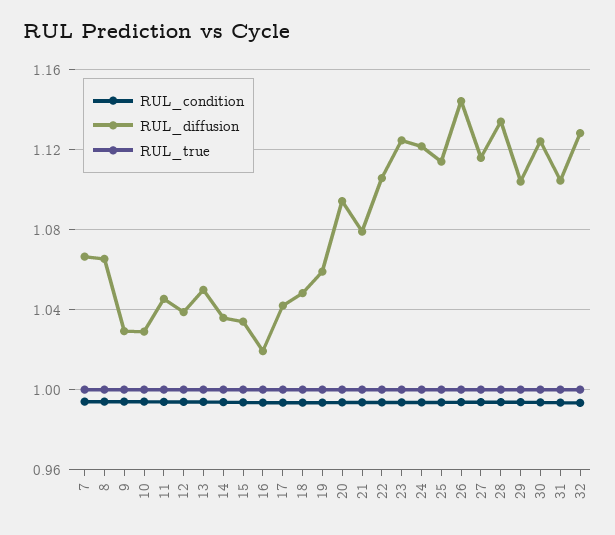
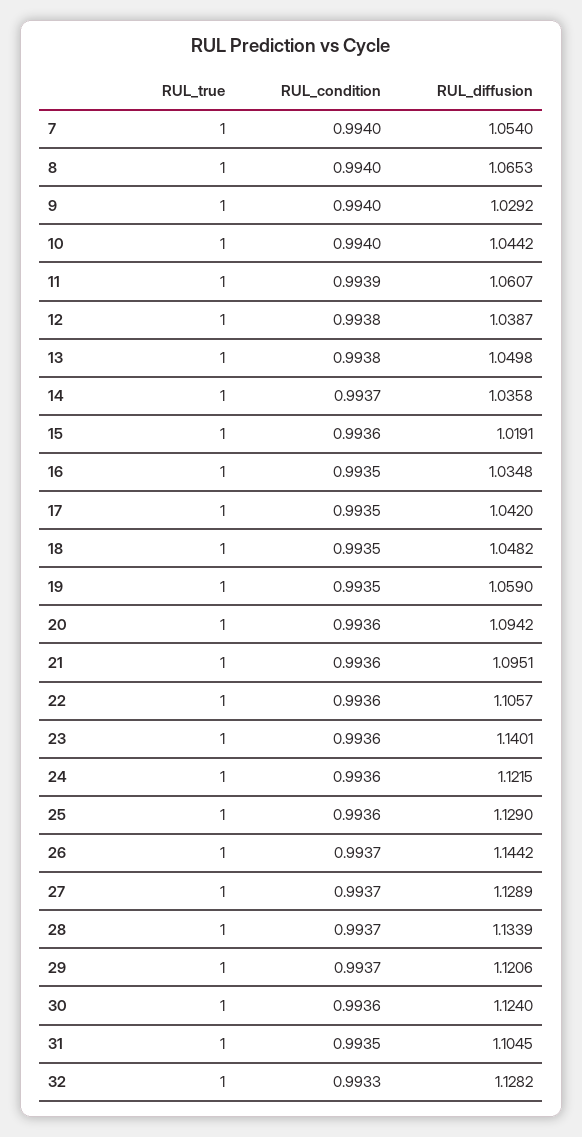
  {
    "RUL_condition": {
      "7": 0.994,
      "8": 0.994,
      "9": 0.994,
      "10": 0.994,
      "11": 0.9939,
      "12": 0.9938,
      "13": 0.9938,
      "14": 0.9937,
      "15": 0.9936,
      "16": 0.9935,
      "17": 0.9935,
      "18": 0.9935,
      "19": 0.9935,
      "20": 0.9936,
      "21": 0.9936,
      "22": 0.9936,
      "23": 0.9936,
      "24": 0.9936,
      "25": 0.9936,
      "26": 0.9937,
      "27": 0.9937,
      "28": 0.9937,
      "29": 0.9937,
      "30": 0.9936,
      "31": 0.9935,
      "32": 0.9933
    },
    "RUL_diffusion": {
-     "7": 1.065,
+     "7": 1.054,
      "8": 1.0653,
      "9": 1.0292,
-     "10": 1.03,
+     "10": 1.0442,
-     "11": 1.045,
+     "11": 1.0607,
      "12": 1.0387,
      "13": 1.0498,
      "14": 1.0358,
-     "15": 1.035,
+     "15": 1.0191,
-     "16": 1.02,
+     "16": 1.0348,
      "17": 1.042,
      "18": 1.0482,
      "19": 1.059,
      "20": 1.0942,
-     "21": 1.08,
+     "21": 1.0951,
      "22": 1.1057,
-     "23": 1.125,
+     "23": 1.1401,
      "24": 1.1215,
-     "25": 1.115,
+     "25": 1.129,
      "26": 1.1442,
-     "27": 1.115,
+     "27": 1.1289,
      "28": 1.1339,
-     "29": 1.105,
+     "29": 1.1206,
      "30": 1.124,
      "31": 1.1045,
      "32": 1.1282
    },
    "RUL_true": {
      "7": 1,
      "8": 1,
      "9": 1,
      "10": 1,
      "11": 1,
      "12": 1,
      "13": 1,
      "14": 1,
      "15": 1,
      "16": 1,
      "17": 1,
      "18": 1,
      "19": 1,
      "20": 1,
      "21": 1,
      "22": 1,
      "23": 1,
      "24": 1,
      "25": 1,
      "26": 1,
      "27": 1,
      "28": 1,
      "29": 1,
      "30": 1,
      "31": 1,
      "32": 1
    }
  }

